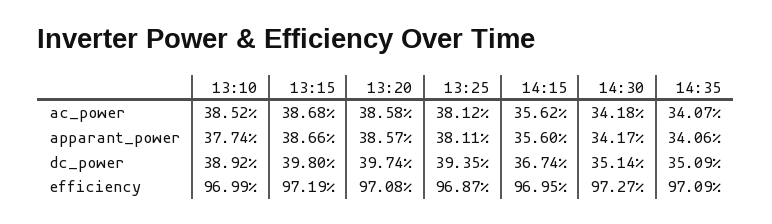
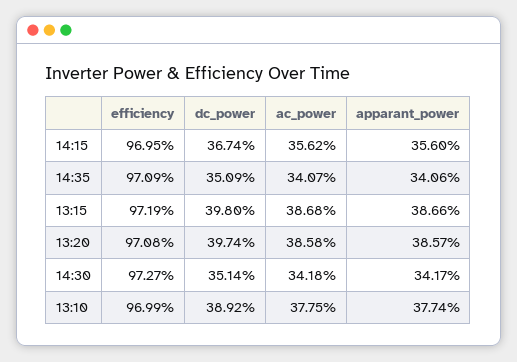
  {
    "13:10": {
-     "ac_power": 38.52,
+     "ac_power": 37.75,
      "apparant_power": 37.74,
      "dc_power": 38.92,
      "efficiency": 96.99
    },
    "13:15": {
      "ac_power": 38.68,
      "apparant_power": 38.66,
      "dc_power": 39.8,
      "efficiency": 97.19
    },
    "13:20": {
      "ac_power": 38.58,
      "apparant_power": 38.57,
      "dc_power": 39.74,
      "efficiency": 97.08
    },
-   "13:25": {
-     "ac_power": 38.12,
-     "apparant_power": 38.11,
-     "dc_power": 39.35,
-     "efficiency": 96.87
-   },
    "14:15": {
      "ac_power": 35.62,
      "apparant_power": 35.6,
      "dc_power": 36.74,
      "efficiency": 96.95
    },
    "14:30": {
      "ac_power": 34.18,
      "apparant_power": 34.17,
      "dc_power": 35.14,
      "efficiency": 97.27
    },
    "14:35": {
      "ac_power": 34.07,
      "apparant_power": 34.06,
      "dc_power": 35.09,
      "efficiency": 97.09
    }
  }

